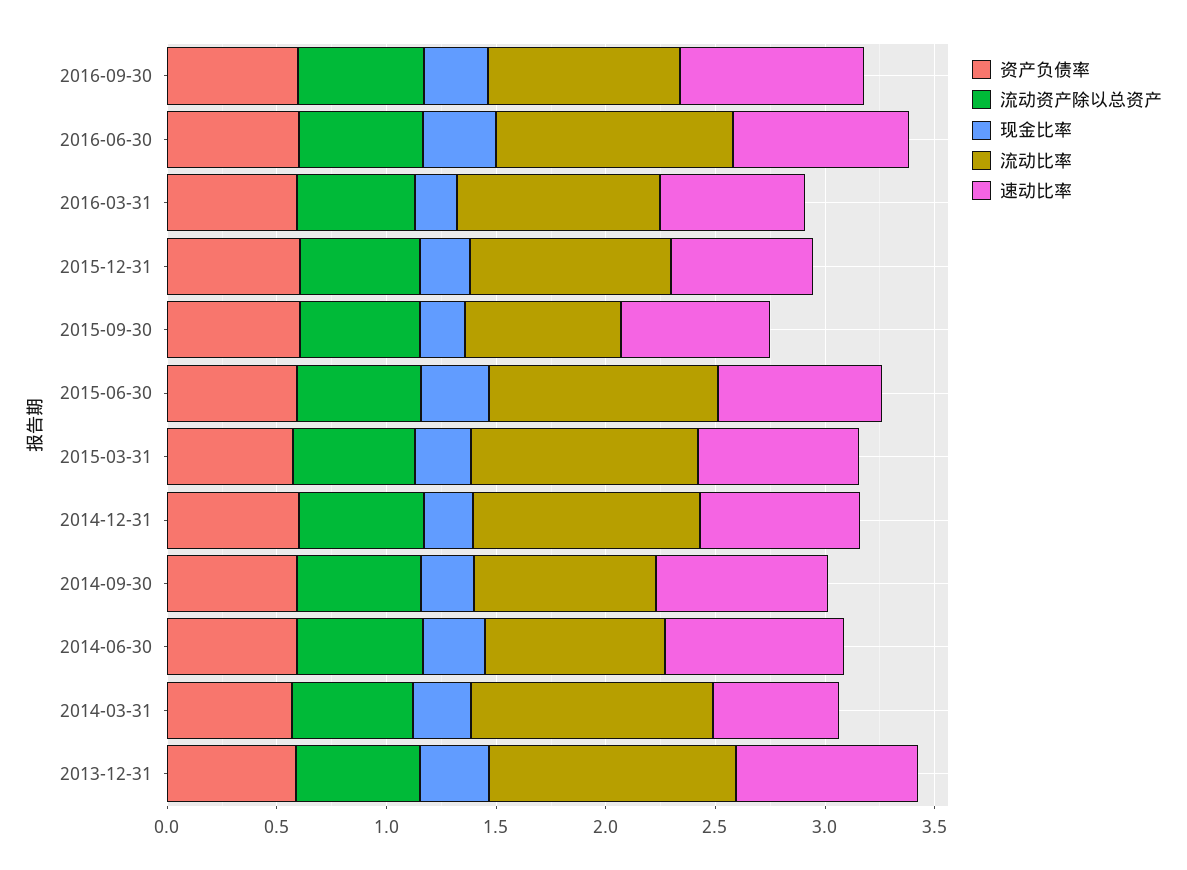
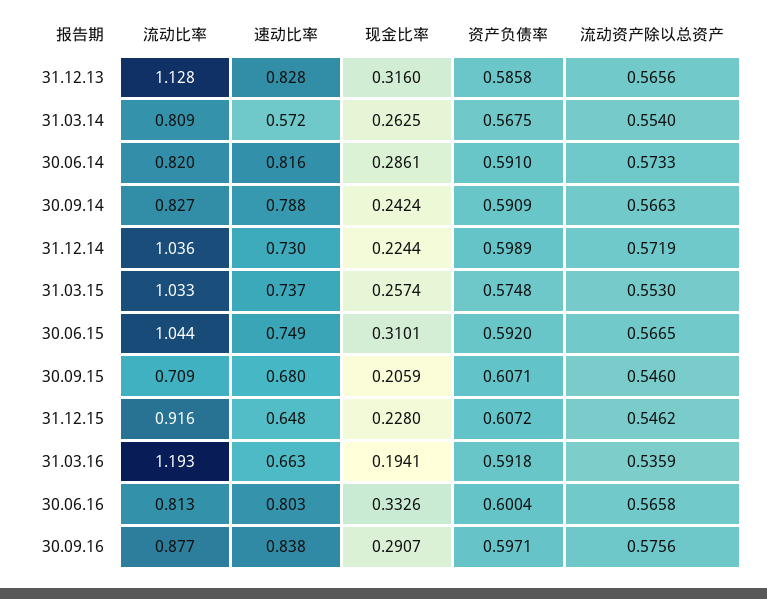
  {
    "资产负债率": {
      "2016-09-30": 0.5971,
      "2016-06-30": 0.6004,
      "2016-03-31": 0.5918,
      "2015-12-31": 0.6072,
      "2015-09-30": 0.6071,
      "2015-06-30": 0.592,
      "2015-03-31": 0.5748,
      "2014-12-31": 0.5989,
      "2014-09-30": 0.5909,
      "2014-06-30": 0.591,
      "2014-03-31": 0.5675,
      "2013-12-31": 0.5858
    },
    "流动资产除以总资产": {
      "2016-09-30": 0.5756,
      "2016-06-30": 0.5658,
      "2016-03-31": 0.5359,
      "2015-12-31": 0.5462,
      "2015-09-30": 0.546,
      "2015-06-30": 0.5665,
      "2015-03-31": 0.553,
      "2014-12-31": 0.5719,
      "2014-09-30": 0.5663,
      "2014-06-30": 0.5733,
      "2014-03-31": 0.554,
      "2013-12-31": 0.5656
    },
    "现金比率": {
      "2016-09-30": 0.2907,
      "2016-06-30": 0.3326,
      "2016-03-31": 0.1941,
      "2015-12-31": 0.228,
      "2015-09-30": 0.2059,
      "2015-06-30": 0.3101,
      "2015-03-31": 0.2574,
      "2014-12-31": 0.2244,
      "2014-09-30": 0.2424,
      "2014-06-30": 0.2861,
      "2014-03-31": 0.2625,
      "2013-12-31": 0.316
    },
    "流动比率": {
      "2016-09-30": 0.877,
-     "2016-06-30": 1.1,
+     "2016-06-30": 0.813,
-     "2016-03-31": 0.9,
+     "2016-03-31": 1.193,
      "2015-12-31": 0.916,
      "2015-09-30": 0.709,
      "2015-06-30": 1.044,
      "2015-03-31": 1.033,
      "2014-12-31": 1.036,
      "2014-09-30": 0.827,
      "2014-06-30": 0.82,
-     "2014-03-31": 1.1,
+     "2014-03-31": 0.809,
      "2013-12-31": 1.128
    },
    "速动比率": {
      "2016-09-30": 0.838,
      "2016-06-30": 0.803,
      "2016-03-31": 0.663,
      "2015-12-31": 0.648,
      "2015-09-30": 0.68,
      "2015-06-30": 0.749,
      "2015-03-31": 0.737,
      "2014-12-31": 0.73,
      "2014-09-30": 0.788,
      "2014-06-30": 0.816,
      "2014-03-31": 0.572,
      "2013-12-31": 0.828
    }
  }

